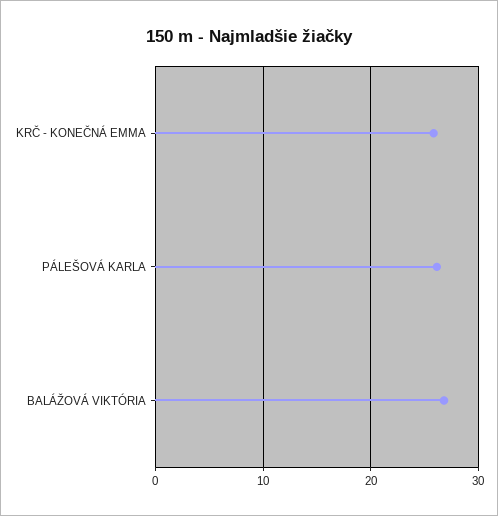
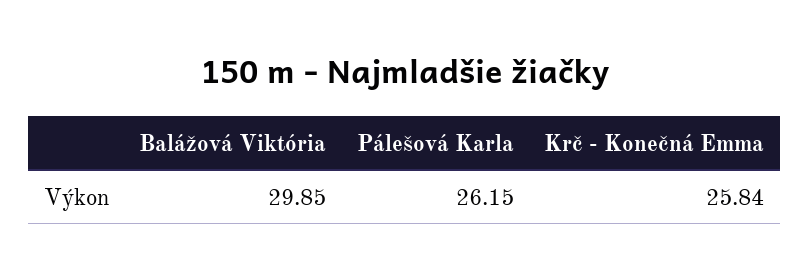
  {
    "KRČ - KONEČNÁ EMMA": 25.84,
    "PÁLEŠOVÁ KARLA": 26.15,
-   "BALÁŽOVÁ VIKTÓRIA": 27
+   "BALÁŽOVÁ VIKTÓRIA": 29.85
  }

